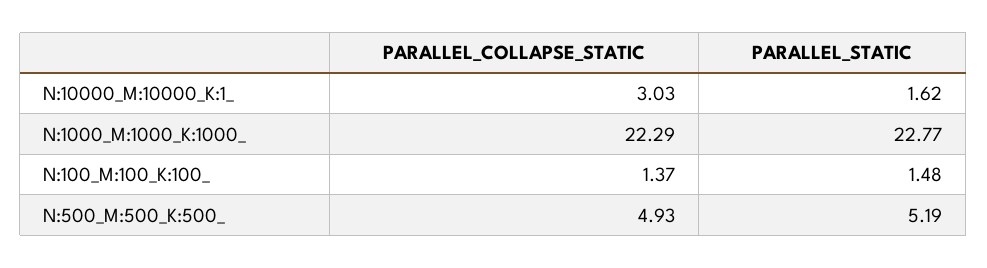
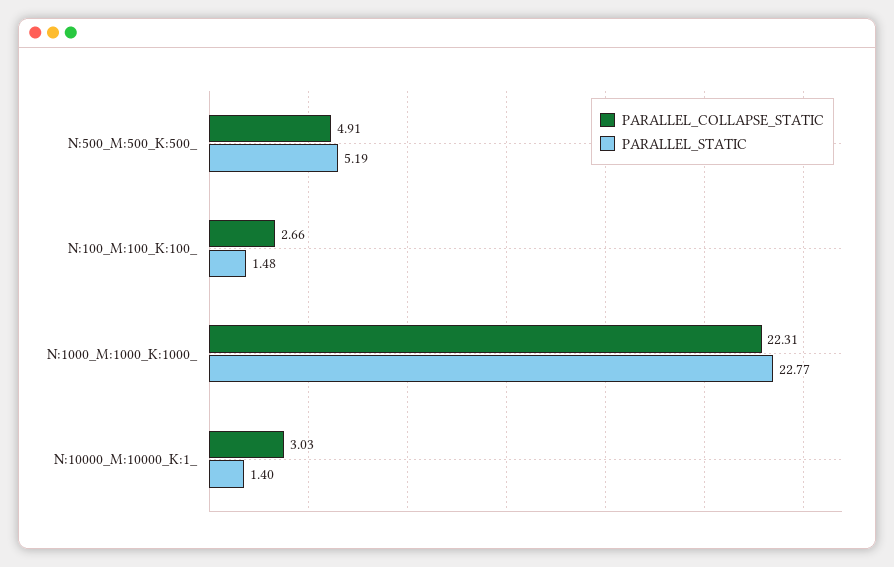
  {
    "PARALLEL_COLLAPSE_STATIC": {
      "N:10000_M:10000_K:1_": 3.03,
-     "N:1000_M:1000_K:1000_": 22.29,
+     "N:1000_M:1000_K:1000_": 22.31,
-     "N:100_M:100_K:100_": 1.37,
+     "N:100_M:100_K:100_": 2.66,
-     "N:500_M:500_K:500_": 4.93
+     "N:500_M:500_K:500_": 4.91
    },
    "PARALLEL_STATIC": {
-     "N:10000_M:10000_K:1_": 1.62,
+     "N:10000_M:10000_K:1_": 1.4,
      "N:1000_M:1000_K:1000_": 22.77,
      "N:100_M:100_K:100_": 1.48,
      "N:500_M:500_K:500_": 5.19
    }
  }

